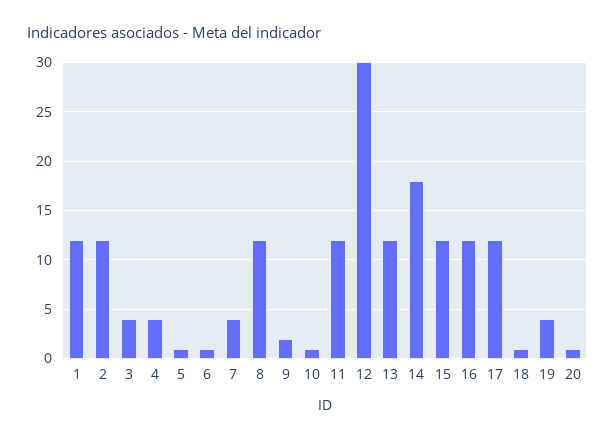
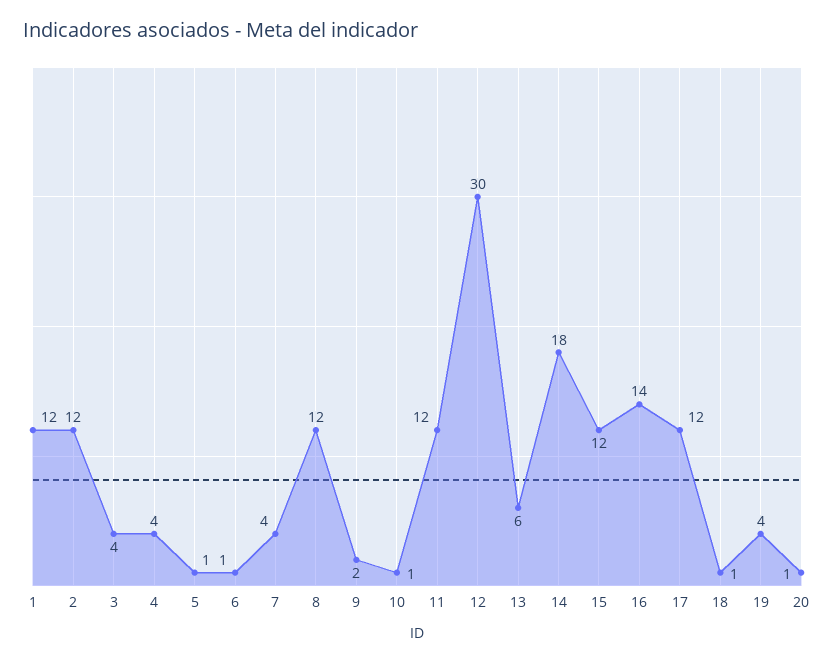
  {
    "1": 12,
    "2": 12,
    "3": 4,
    "4": 4,
    "5": 1,
    "6": 1,
    "7": 4,
    "8": 12,
    "9": 2,
    "10": 1,
    "11": 12,
    "12": 30,
-   "13": 12,
+   "13": 6,
    "14": 18,
    "15": 12,
-   "16": 12,
+   "16": 14,
    "17": 12,
    "18": 1,
    "19": 4,
    "20": 1
  }

